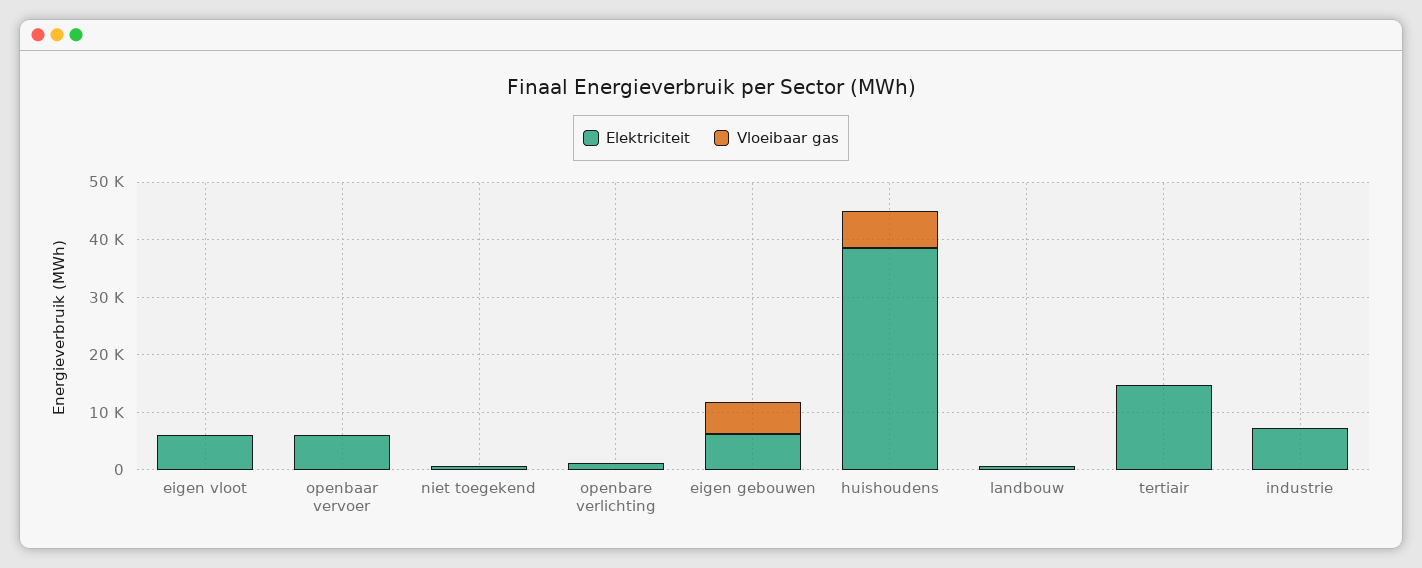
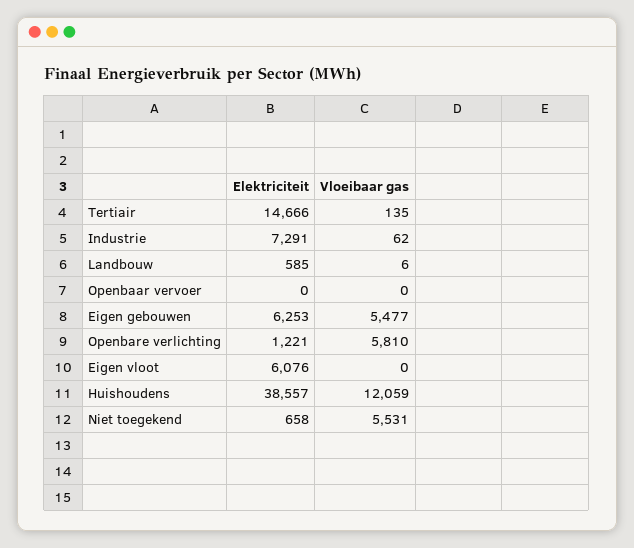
  {
    "Elektriciteit": {
      "eigen vloot": 6076,
-     "openbaar vervoer": 6000,
+     "openbaar vervoer": 0,
      "niet toegekend": 658,
      "openbare verlichting": 1221,
      "eigen gebouwen": 6253,
      "huishoudens": 38557,
      "landbouw": 585,
      "tertiair": 14666,
      "industrie": 7291
    },
    "Vloeibaar gas": {
      "eigen vloot": 0,
      "openbaar vervoer": 0,
-     "niet toegekend": 0,
+     "niet toegekend": 5531,
-     "openbare verlichting": 0,
+     "openbare verlichting": 5810,
      "eigen gebouwen": 5477,
-     "huishoudens": 6000,
+     "huishoudens": 12059,
      "landbouw": 6,
      "tertiair": 135,
      "industrie": 62
    }
  }

